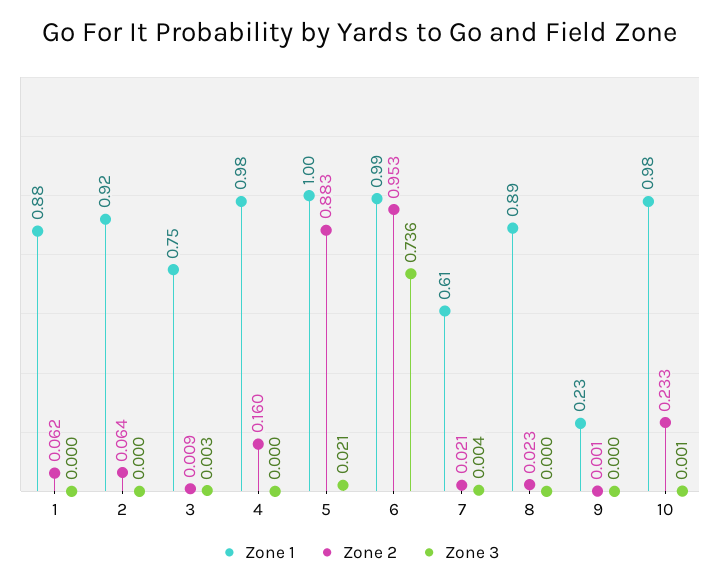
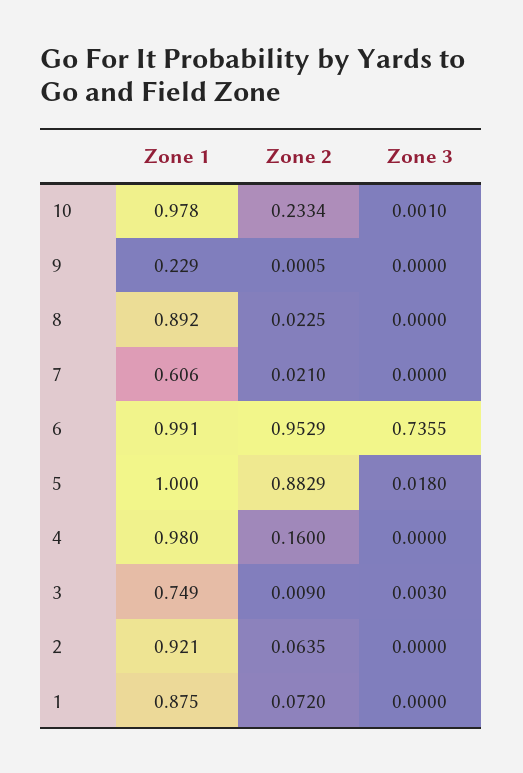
  {
    "Zone 1": {
      "1": 0.875,
      "2": 0.921,
      "3": 0.749,
      "4": 0.98,
      "5": 1,
      "6": 0.991,
      "7": 0.606,
      "8": 0.892,
      "9": 0.229,
      "10": 0.978
    },
    "Zone 2": {
-     "1": 0.062,
+     "1": 0.072,
      "2": 0.0635,
      "3": 0.009,
      "4": 0.16,
      "5": 0.8829,
      "6": 0.9529,
      "7": 0.021,
      "8": 0.0225,
      "9": 0.0005,
      "10": 0.2334
    },
    "Zone 3": {
      "1": 0,
      "2": 0,
      "3": 0.003,
      "4": 0,
-     "5": 0.021,
+     "5": 0.018,
      "6": 0.7355,
-     "7": 0.004,
+     "7": 0,
      "8": 0,
      "9": 0,
      "10": 0.001
    }
  }

